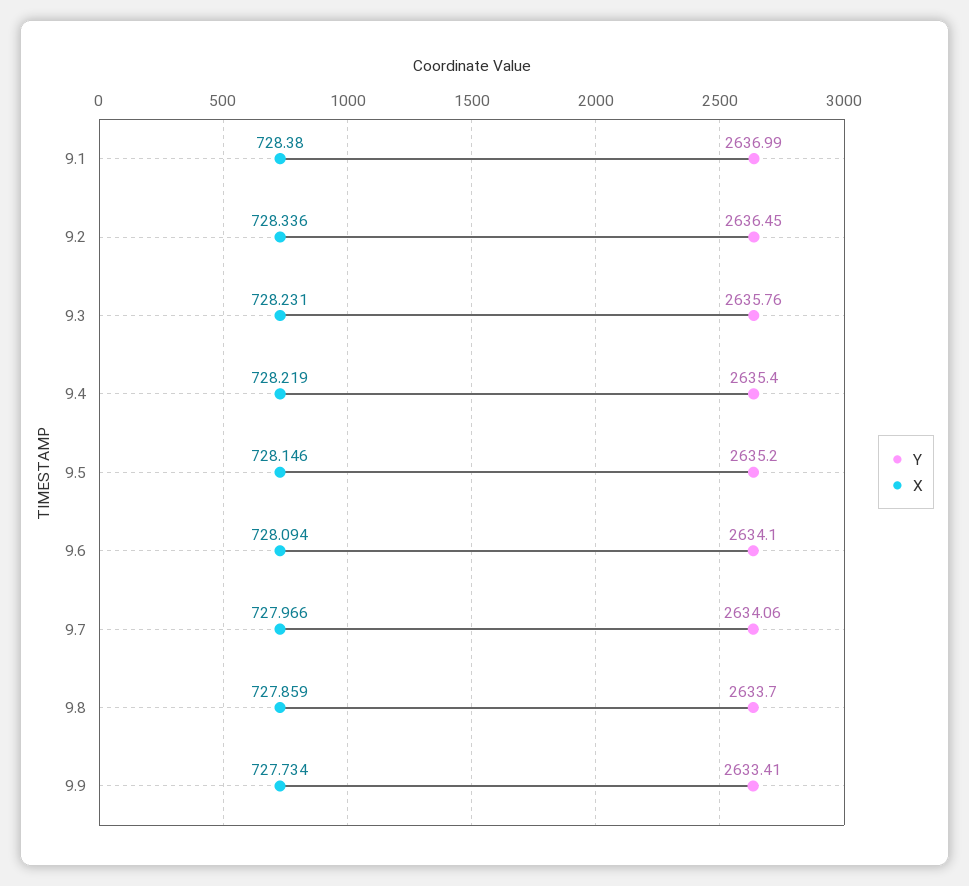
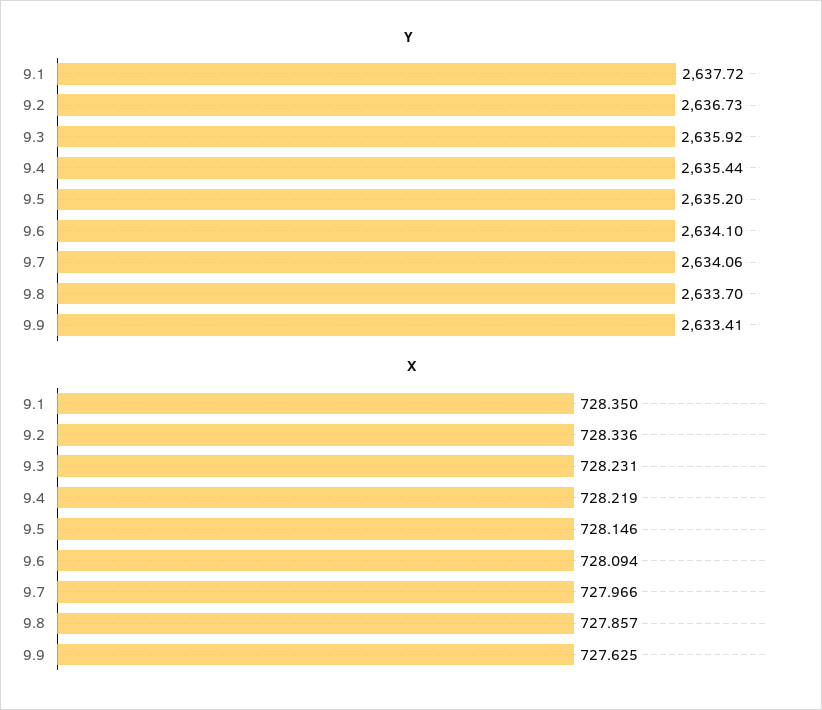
  {
    "Y": {
-     "9.1": 2636.99,
+     "9.1": 2637.72,
-     "9.2": 2636.45,
+     "9.2": 2636.73,
-     "9.3": 2635.76,
+     "9.3": 2635.92,
-     "9.4": 2635.4,
+     "9.4": 2635.44,
      "9.5": 2635.2,
      "9.6": 2634.1,
      "9.7": 2634.06,
      "9.8": 2633.7,
      "9.9": 2633.41
    },
    "X": {
-     "9.1": 728.38,
+     "9.1": 728.35,
      "9.2": 728.336,
      "9.3": 728.231,
      "9.4": 728.219,
      "9.5": 728.146,
      "9.6": 728.094,
      "9.7": 727.966,
-     "9.8": 727.859,
+     "9.8": 727.857,
-     "9.9": 727.734
+     "9.9": 727.625
    }
  }

